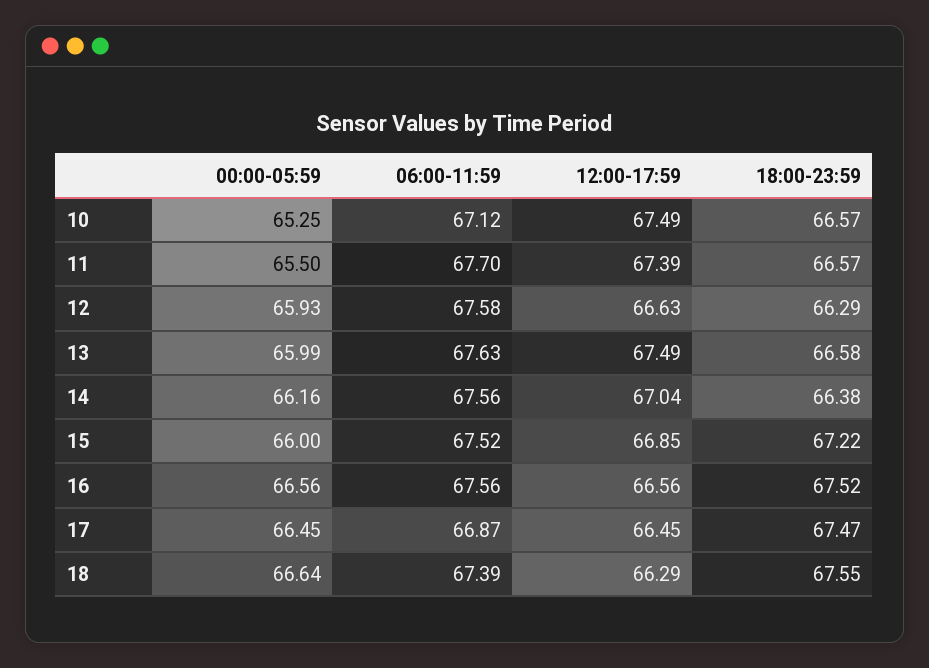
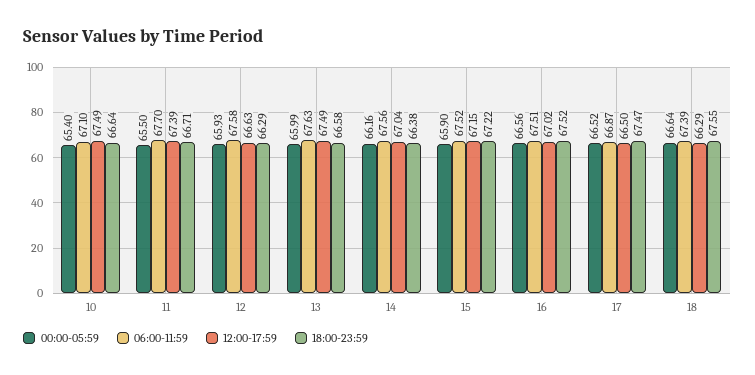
  {
    "00:00-05:59": {
-     "10": 65.25,
+     "10": 65.4,
      "11": 65.5,
      "12": 65.93,
      "13": 65.99,
      "14": 66.16,
-     "15": 66,
+     "15": 65.9,
      "16": 66.56,
-     "17": 66.45,
+     "17": 66.52,
      "18": 66.64
    },
    "06:00-11:59": {
-     "10": 67.12,
+     "10": 67.1,
      "11": 67.7,
      "12": 67.58,
      "13": 67.63,
      "14": 67.56,
      "15": 67.52,
-     "16": 67.56,
+     "16": 67.51,
      "17": 66.87,
      "18": 67.39
    },
    "12:00-17:59": {
      "10": 67.49,
      "11": 67.39,
      "12": 66.63,
      "13": 67.49,
      "14": 67.04,
-     "15": 66.85,
+     "15": 67.15,
-     "16": 66.56,
+     "16": 67.02,
-     "17": 66.45,
+     "17": 66.5,
      "18": 66.29
    },
    "18:00-23:59": {
-     "10": 66.57,
+     "10": 66.64,
-     "11": 66.57,
+     "11": 66.71,
      "12": 66.29,
      "13": 66.58,
      "14": 66.38,
      "15": 67.22,
      "16": 67.52,
      "17": 67.47,
      "18": 67.55
    }
  }

